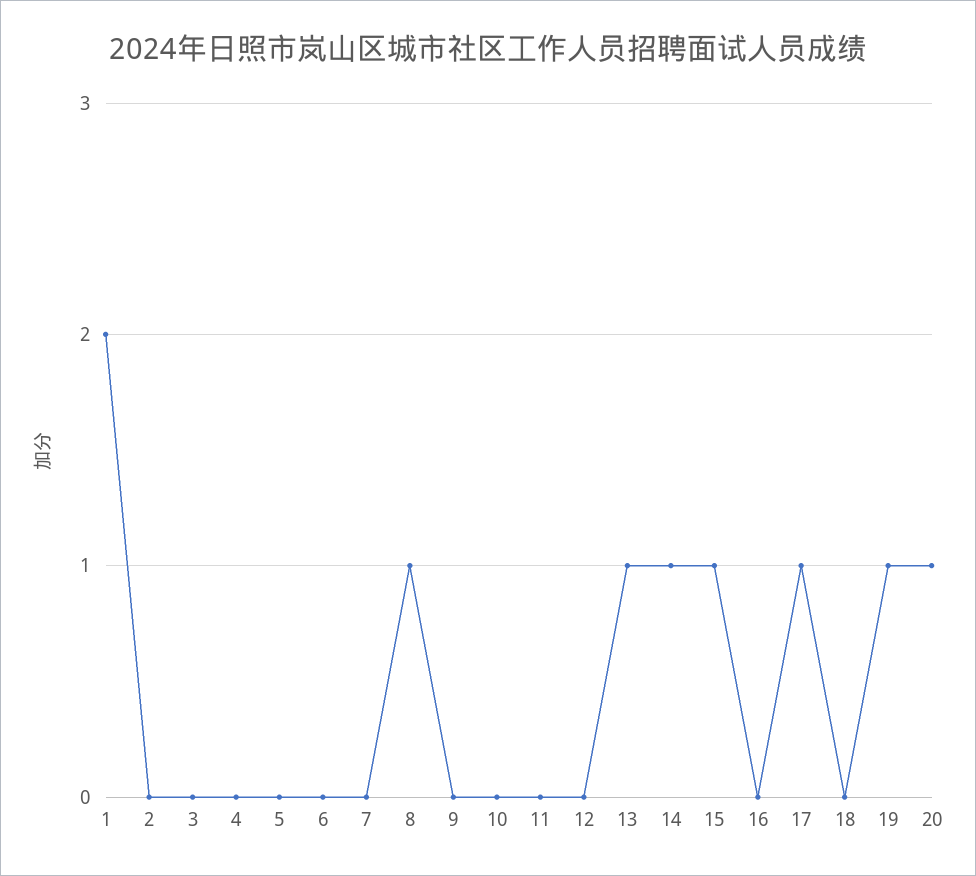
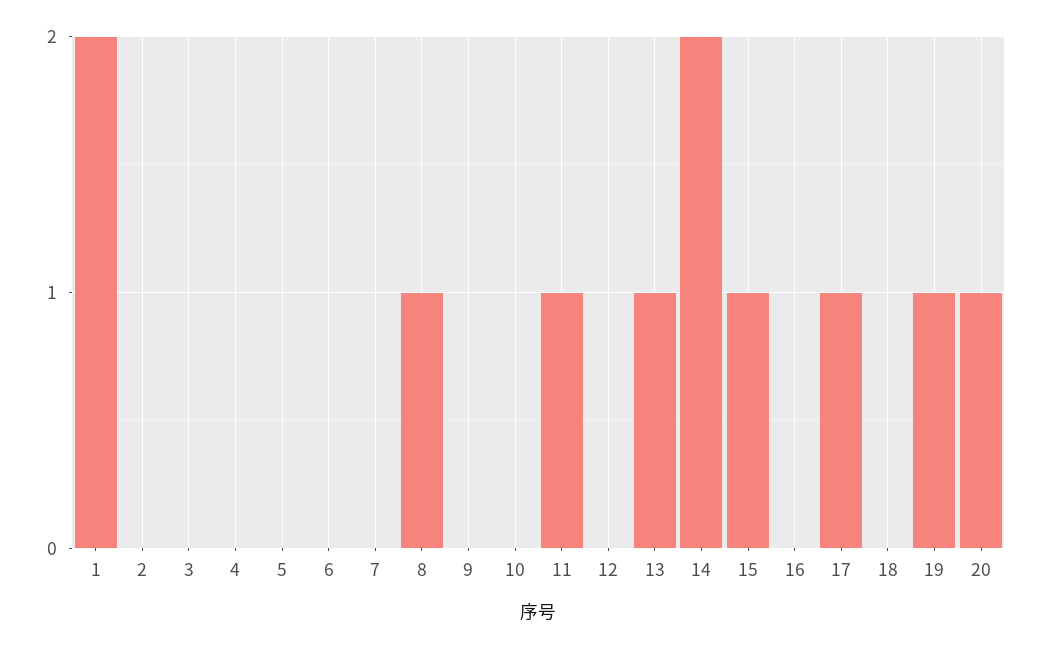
  {
    "1": 2,
    "2": 0,
    "3": 0,
    "4": 0,
    "5": 0,
    "6": 0,
    "7": 0,
    "8": 1,
    "9": 0,
    "10": 0,
-   "11": 0,
+   "11": 1,
    "12": 0,
    "13": 1,
-   "14": 1,
+   "14": 2,
    "15": 1,
    "16": 0,
    "17": 1,
    "18": 0,
    "19": 1,
    "20": 1
  }

